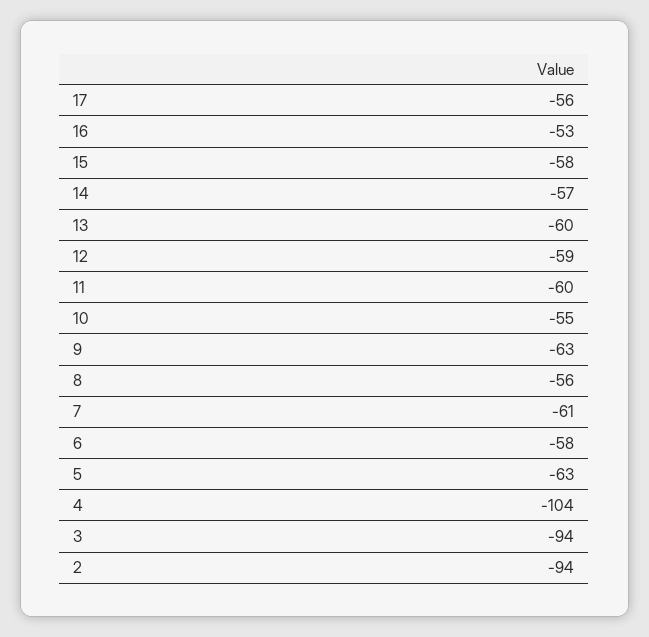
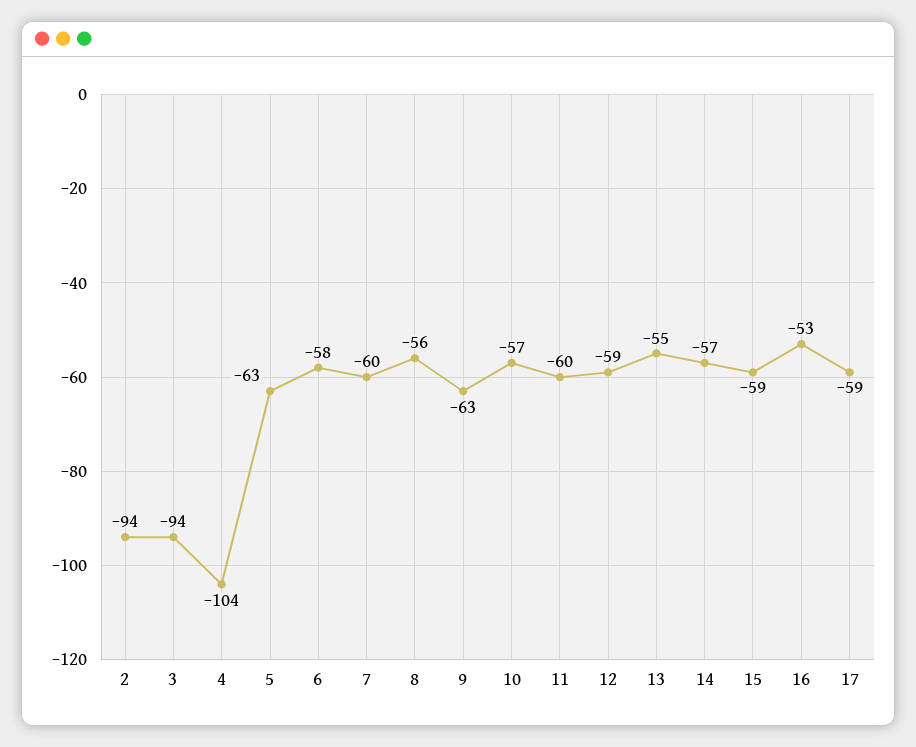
  {
-   "17": -56,
+   "17": -59,
    "16": -53,
-   "15": -58,
+   "15": -59,
    "14": -57,
-   "13": -60,
+   "13": -55,
    "12": -59,
    "11": -60,
-   "10": -55,
+   "10": -57,
    "9": -63,
    "8": -56,
-   "7": -61,
+   "7": -60,
    "6": -58,
    "5": -63,
    "4": -104,
    "3": -94,
    "2": -94
  }

